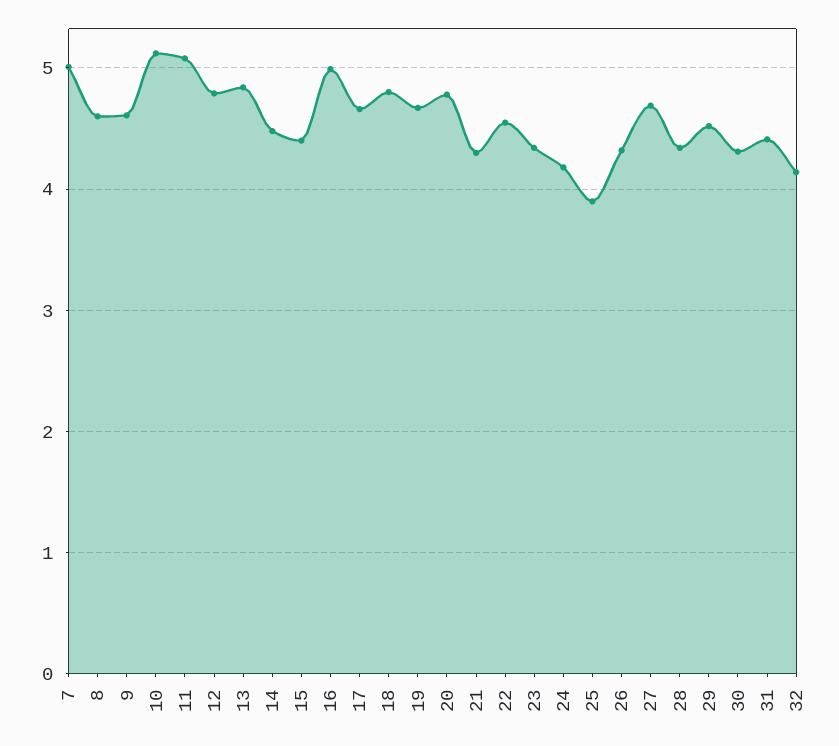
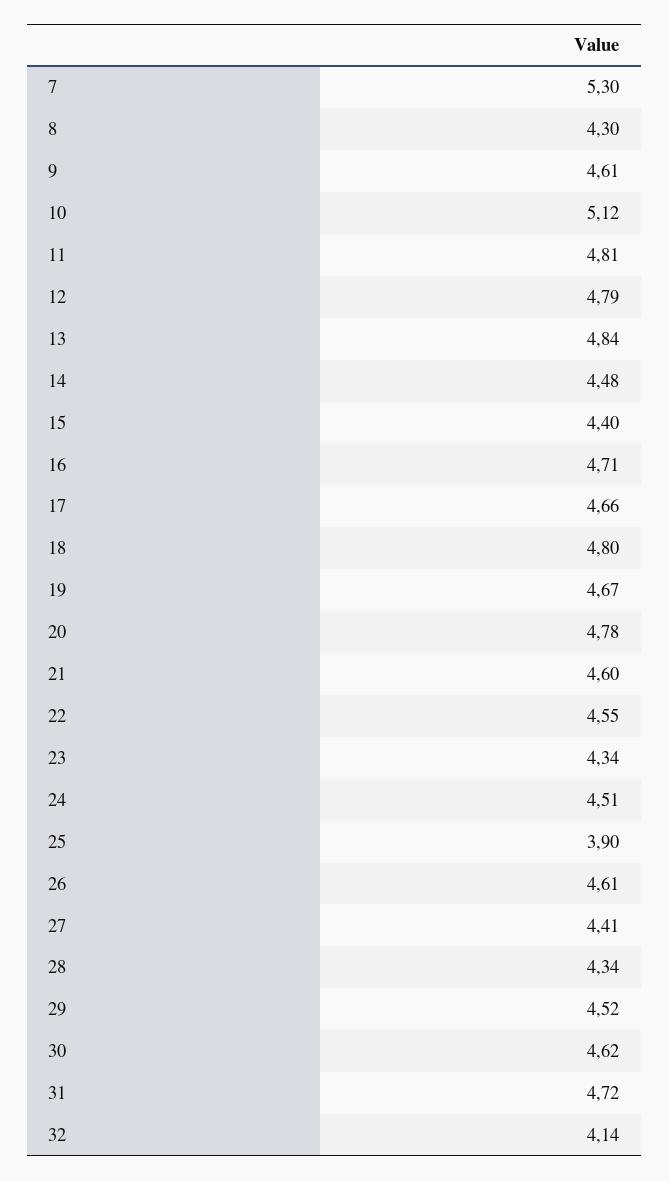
  {
-   "7": 5,
+   "7": 5.3,
-   "8": 4.6,
+   "8": 4.3,
    "9": 4.61,
    "10": 5.12,
-   "11": 5.1,
+   "11": 4.81,
    "12": 4.79,
    "13": 4.84,
    "14": 4.48,
    "15": 4.4,
-   "16": 5,
+   "16": 4.71,
    "17": 4.66,
    "18": 4.8,
    "19": 4.67,
    "20": 4.78,
-   "21": 4.3,
+   "21": 4.6,
    "22": 4.55,
    "23": 4.34,
-   "24": 4.2,
+   "24": 4.51,
    "25": 3.9,
-   "26": 4.3,
+   "26": 4.61,
-   "27": 4.7,
+   "27": 4.41,
    "28": 4.34,
    "29": 4.52,
-   "30": 4.3,
+   "30": 4.62,
-   "31": 4.4,
+   "31": 4.72,
    "32": 4.14
  }

